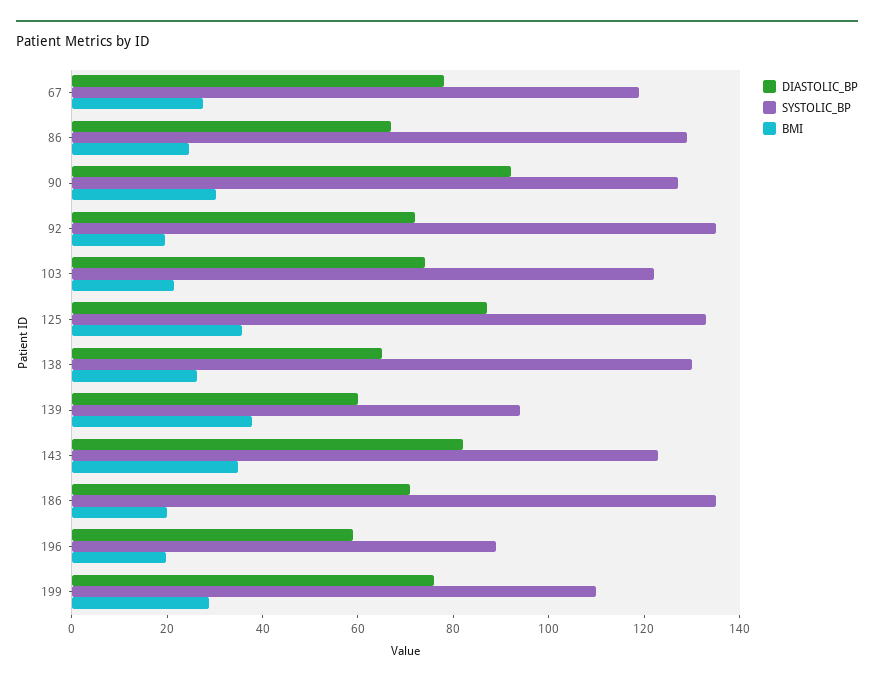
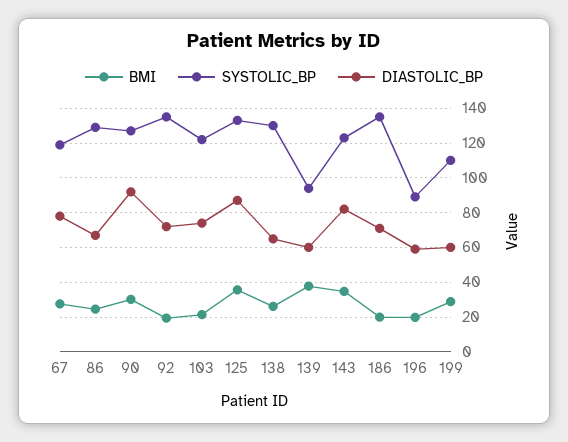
  {
    "DIASTOLIC_BP": {
      "67": 80,
      "86": 65,
      "90": 90,
      "92": 70,
      "103": 75,
      "125": 85,
      "138": 65,
      "139": 60,
      "143": 80,
      "186": 70,
      "196": 60,
-     "199": 75
+     "199": 60
    },
    "SYSTOLIC_BP": {
      "67": 120,
      "86": 130,
      "90": 125,
      "92": 135,
      "103": 120,
      "125": 135,
      "138": 130,
      "139": 95,
      "143": 125,
      "186": 135,
      "196": 90,
      "199": 110
    },
    "BMI": {
      "67": 30,
      "86": 25,
      "90": 30,
      "92": 20,
      "103": 20,
      "125": 35,
      "138": 25,
      "139": 40,
      "143": 35,
      "186": 20,
      "196": 20,
      "199": 30
    }
  }

